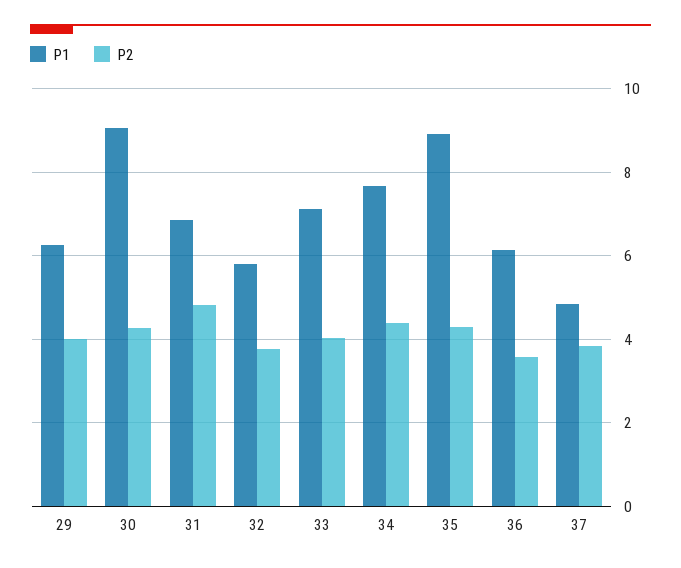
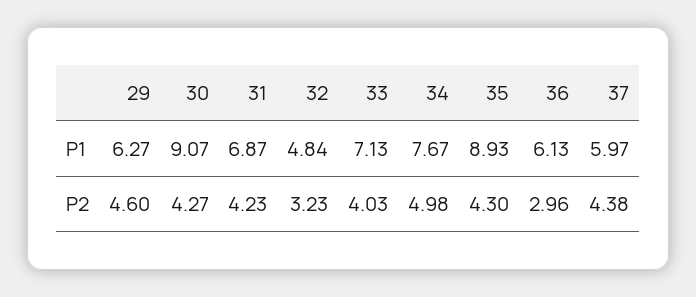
  {
    "P1": {
      "29": 6.27,
      "30": 9.07,
      "31": 6.87,
-     "32": 5.8,
+     "32": 4.84,
      "33": 7.13,
      "34": 7.67,
      "35": 8.93,
      "36": 6.13,
-     "37": 4.8
+     "37": 5.97
    },
    "P2": {
-     "29": 4,
+     "29": 4.6,
      "30": 4.27,
-     "31": 4.8,
+     "31": 4.23,
-     "32": 3.8,
+     "32": 3.23,
      "33": 4.03,
-     "34": 4.4,
+     "34": 4.98,
      "35": 4.3,
-     "36": 3.6,
+     "36": 2.96,
-     "37": 3.8
+     "37": 4.38
    }
  }

